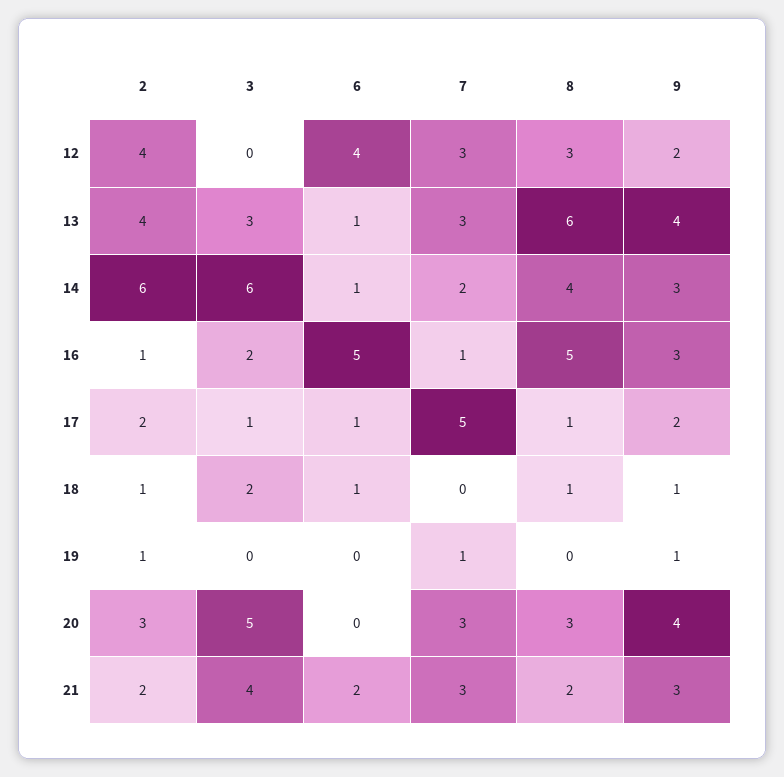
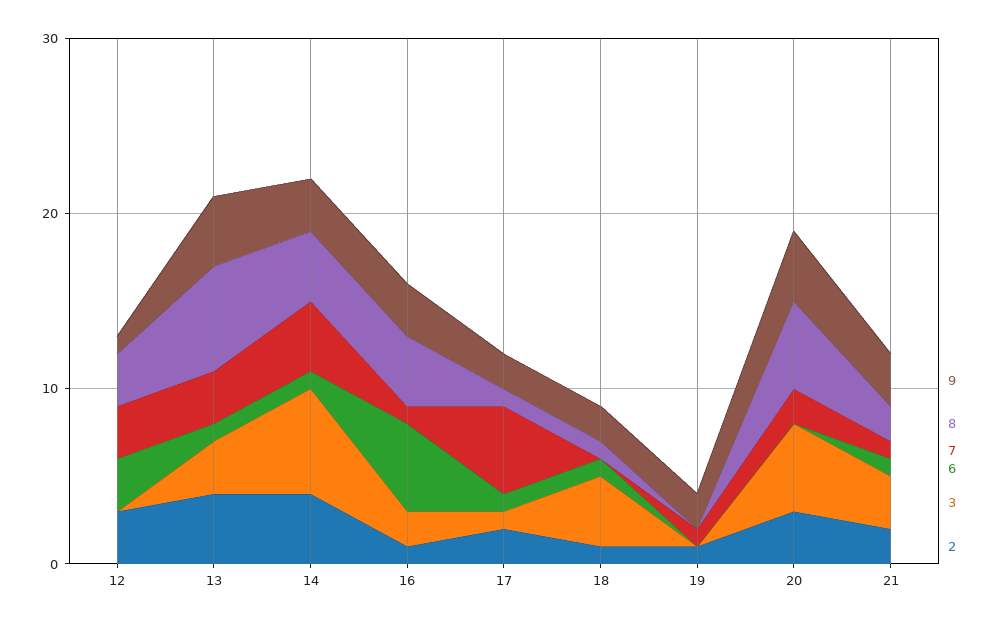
  {
    "2": {
-     "12": 4,
+     "12": 3,
      "13": 4,
-     "14": 6,
+     "14": 4,
      "16": 1,
      "17": 2,
      "18": 1,
      "19": 1,
      "20": 3,
      "21": 2
    },
    "3": {
      "12": 0,
      "13": 3,
      "14": 6,
      "16": 2,
      "17": 1,
-     "18": 2,
+     "18": 4,
      "19": 0,
      "20": 5,
-     "21": 4
+     "21": 3
    },
    "6": {
-     "12": 4,
+     "12": 3,
      "13": 1,
      "14": 1,
      "16": 5,
      "17": 1,
      "18": 1,
      "19": 0,
      "20": 0,
-     "21": 2
+     "21": 1
    },
    "7": {
      "12": 3,
      "13": 3,
-     "14": 2,
+     "14": 4,
      "16": 1,
      "17": 5,
      "18": 0,
      "19": 1,
-     "20": 3,
+     "20": 2,
-     "21": 3
+     "21": 1
    },
    "8": {
      "12": 3,
      "13": 6,
      "14": 4,
-     "16": 5,
+     "16": 4,
      "17": 1,
      "18": 1,
      "19": 0,
-     "20": 3,
+     "20": 5,
      "21": 2
    },
    "9": {
-     "12": 2,
+     "12": 1,
      "13": 4,
      "14": 3,
      "16": 3,
      "17": 2,
-     "18": 1,
+     "18": 2,
-     "19": 1,
+     "19": 2,
      "20": 4,
      "21": 3
    }
  }

